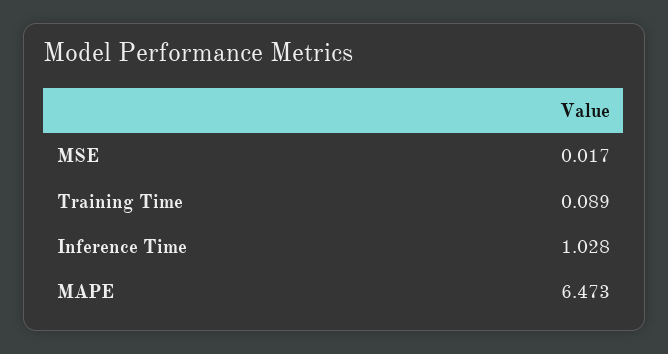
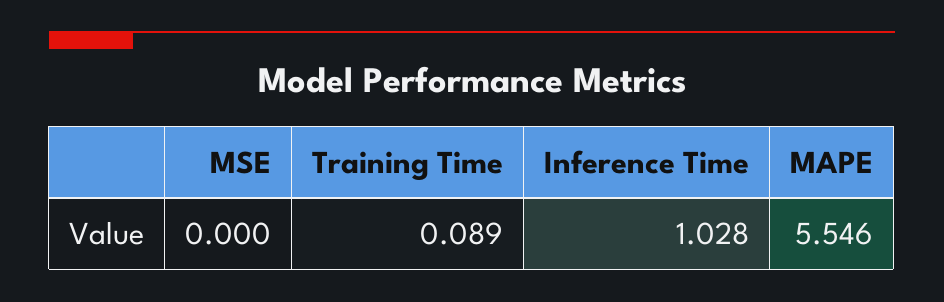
  {
-   "MSE": 0.017,
+   "MSE": 0,
    "Training Time": 0.089,
    "Inference Time": 1.028,
-   "MAPE": 6.473
+   "MAPE": 5.546
  }

